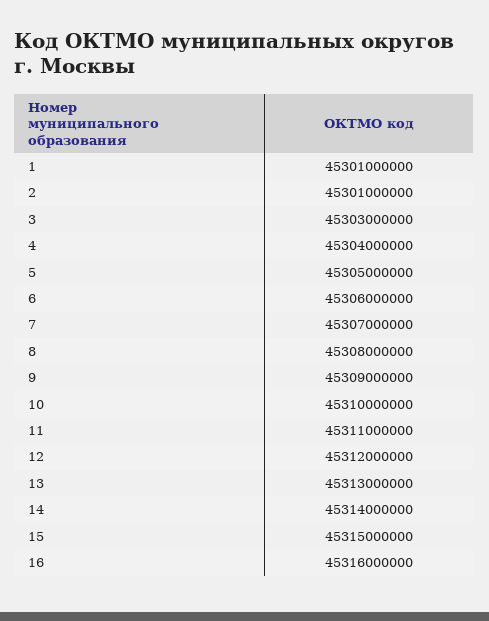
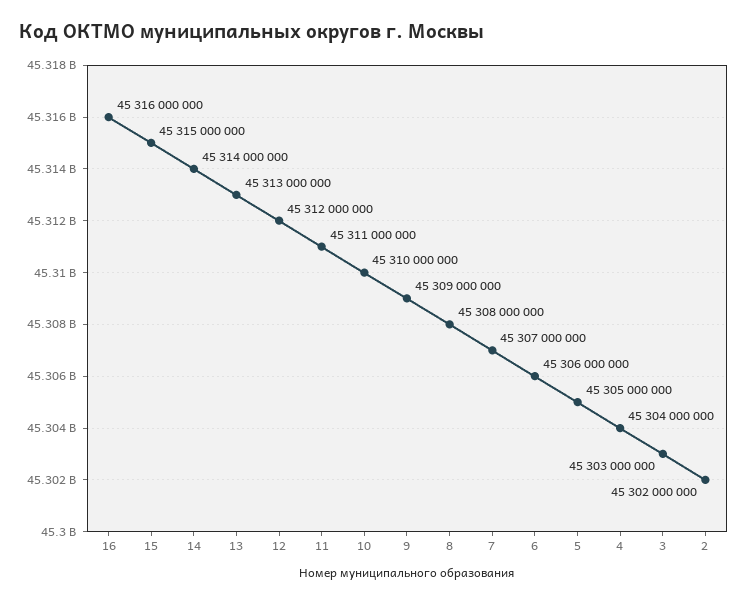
  {
-   "1": 45301000000,
-   "2": 45301000000,
+   "2": 45302000000,
    "3": 45303000000,
    "4": 45304000000,
    "5": 45305000000,
    "6": 45306000000,
    "7": 45307000000,
    "8": 45308000000,
    "9": 45309000000,
    "10": 45310000000,
    "11": 45311000000,
    "12": 45312000000,
    "13": 45313000000,
    "14": 45314000000,
    "15": 45315000000,
    "16": 45316000000
  }

